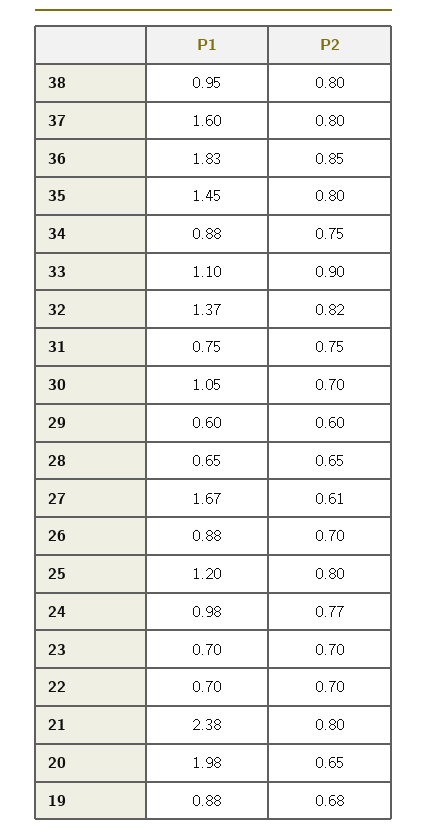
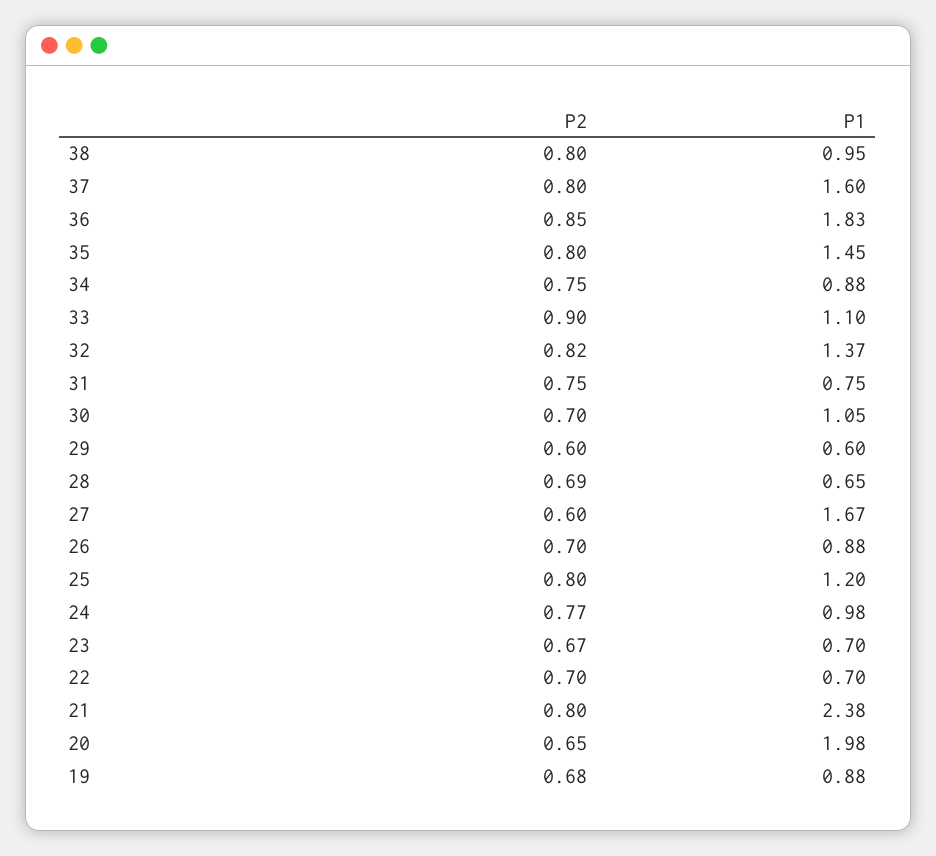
  {
    "P1": {
      "38": 0.95,
      "37": 1.6,
      "36": 1.83,
      "35": 1.45,
      "34": 0.88,
      "33": 1.1,
      "32": 1.37,
      "31": 0.75,
      "30": 1.05,
      "29": 0.6,
      "28": 0.65,
      "27": 1.67,
      "26": 0.88,
      "25": 1.2,
      "24": 0.98,
      "23": 0.7,
      "22": 0.7,
      "21": 2.38,
      "20": 1.98,
      "19": 0.88
    },
    "P2": {
      "38": 0.8,
      "37": 0.8,
      "36": 0.85,
      "35": 0.8,
      "34": 0.75,
      "33": 0.9,
      "32": 0.82,
      "31": 0.75,
      "30": 0.7,
      "29": 0.6,
-     "28": 0.65,
+     "28": 0.69,
-     "27": 0.61,
+     "27": 0.6,
      "26": 0.7,
      "25": 0.8,
      "24": 0.77,
-     "23": 0.7,
+     "23": 0.67,
      "22": 0.7,
      "21": 0.8,
      "20": 0.65,
      "19": 0.68
    }
  }

